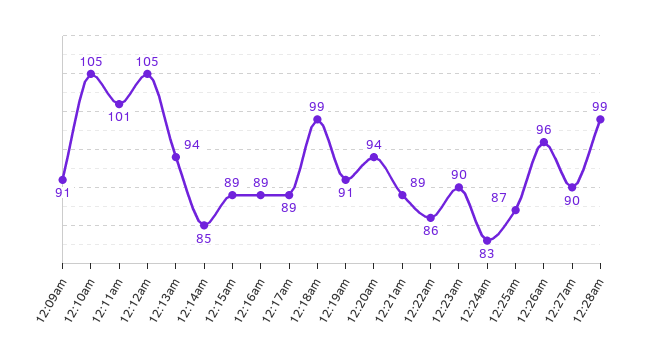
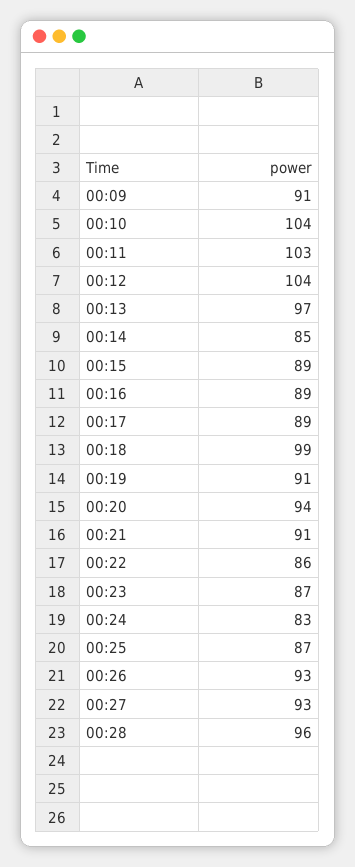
  {
    "12:09am": 91,
-   "12:10am": 105,
+   "12:10am": 104,
-   "12:11am": 101,
+   "12:11am": 103,
-   "12:12am": 105,
+   "12:12am": 104,
-   "12:13am": 94,
+   "12:13am": 97,
    "12:14am": 85,
    "12:15am": 89,
    "12:16am": 89,
    "12:17am": 89,
    "12:18am": 99,
    "12:19am": 91,
    "12:20am": 94,
-   "12:21am": 89,
+   "12:21am": 91,
    "12:22am": 86,
-   "12:23am": 90,
+   "12:23am": 87,
    "12:24am": 83,
    "12:25am": 87,
-   "12:26am": 96,
+   "12:26am": 93,
-   "12:27am": 90,
+   "12:27am": 93,
-   "12:28am": 99
+   "12:28am": 96
  }

